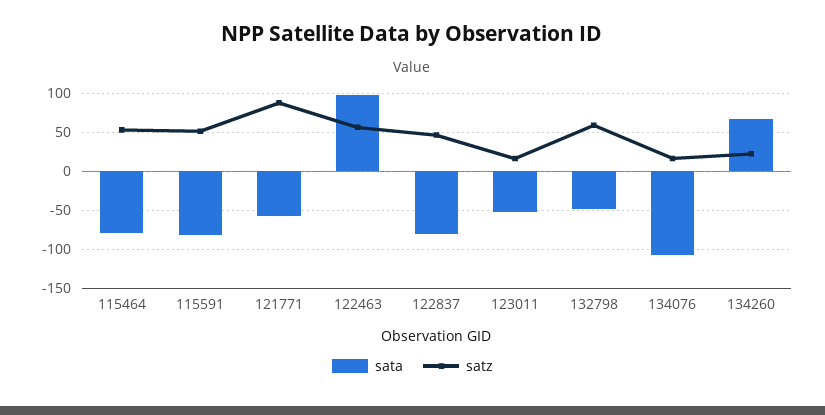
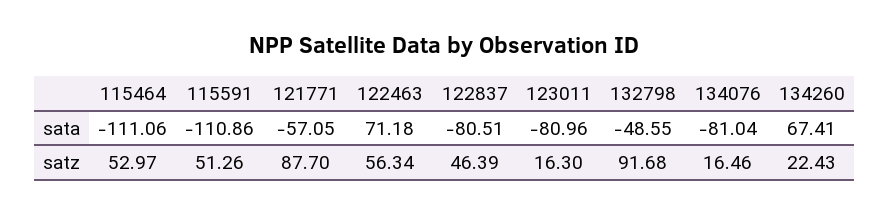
  {
    "sata": {
-     "115464": -80,
+     "115464": -111.06,
-     "115591": -80,
+     "115591": -110.86,
      "121771": -57.05,
-     "122463": 100,
+     "122463": 71.18,
      "122837": -80.51,
-     "123011": -50,
+     "123011": -80.96,
      "132798": -48.55,
-     "134076": -110,
+     "134076": -81.04,
      "134260": 67.41
    },
    "satz": {
      "115464": 52.97,
      "115591": 51.26,
      "121771": 87.7,
      "122463": 56.34,
      "122837": 46.39,
      "123011": 16.3,
-     "132798": 60,
+     "132798": 91.68,
      "134076": 16.46,
      "134260": 22.43
    }
  }

